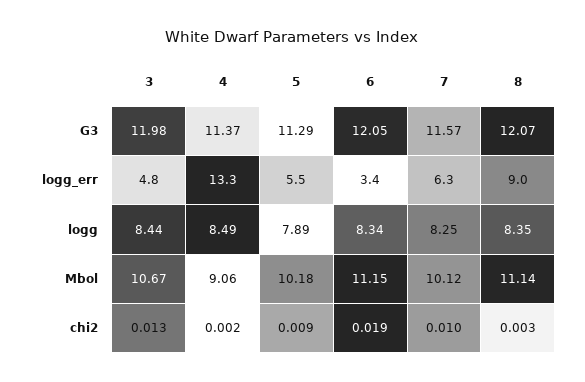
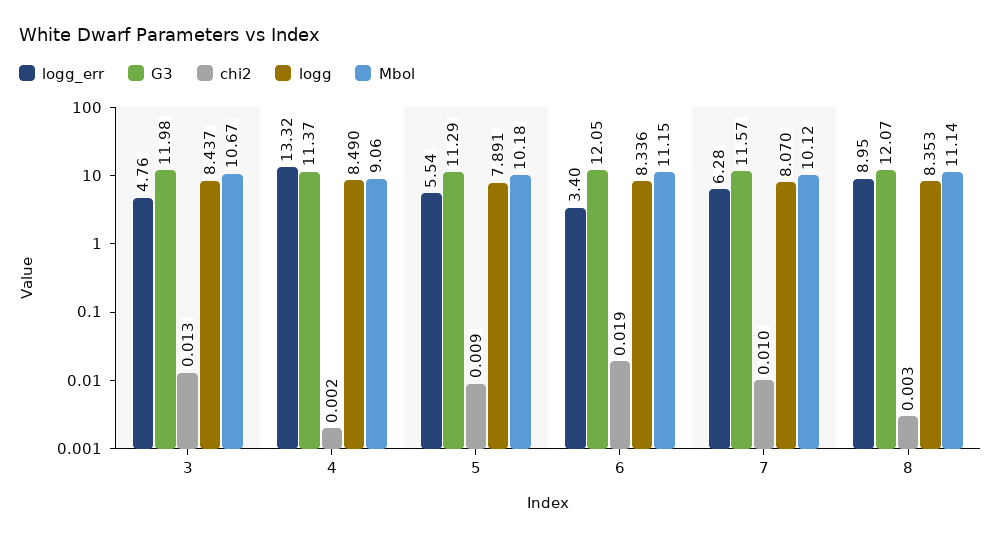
  {
    "G3": {
      "3": 11.98,
      "4": 11.37,
      "5": 11.29,
      "6": 12.05,
      "7": 11.57,
      "8": 12.07
    },
    "logg_err": {
      "3": 4.76,
      "4": 13.32,
      "5": 5.54,
      "6": 3.4,
      "7": 6.28,
      "8": 8.95
    },
    "logg": {
      "3": 8.437,
      "4": 8.49,
      "5": 7.891,
      "6": 8.336,
-     "7": 8.25,
+     "7": 8.07,
      "8": 8.353
    },
    "Mbol": {
      "3": 10.67,
      "4": 9.06,
      "5": 10.18,
      "6": 11.15,
      "7": 10.12,
      "8": 11.14
    },
    "chi2": {
      "3": 0.013,
      "4": 0.002,
      "5": 0.009,
      "6": 0.019,
      "7": 0.01,
      "8": 0.003
    }
  }

